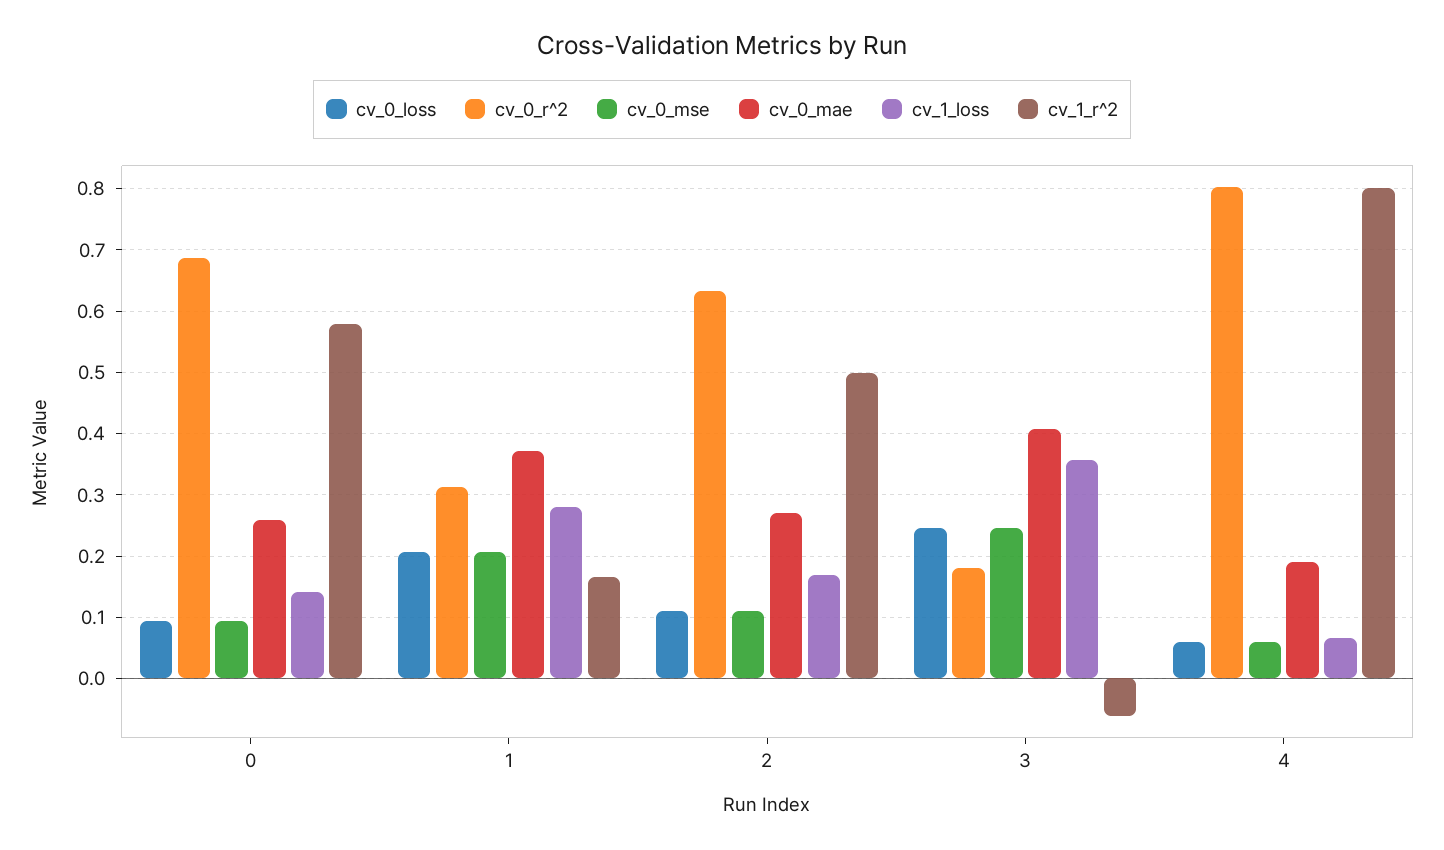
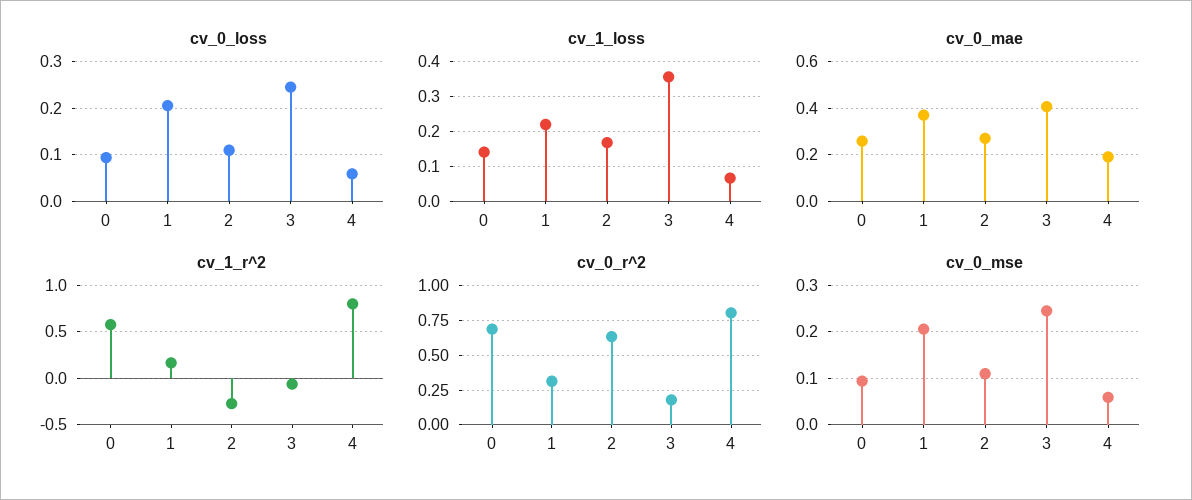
  {
    "cv_0_loss": {
      "0": 0.09,
      "1": 0.21,
      "2": 0.11,
      "3": 0.25,
      "4": 0.06
    },
    "cv_0_r^2": {
      "0": 0.69,
      "1": 0.31,
      "2": 0.63,
      "3": 0.18,
      "4": 0.8
    },
    "cv_0_mse": {
      "0": 0.09,
      "1": 0.21,
      "2": 0.11,
      "3": 0.25,
      "4": 0.06
    },
    "cv_0_mae": {
      "0": 0.26,
      "1": 0.37,
      "2": 0.27,
      "3": 0.41,
      "4": 0.19
    },
    "cv_1_loss": {
      "0": 0.14,
-     "1": 0.28,
+     "1": 0.22,
      "2": 0.17,
      "3": 0.36,
      "4": 0.07
    },
    "cv_1_r^2": {
      "0": 0.58,
      "1": 0.17,
-     "2": 0.5,
+     "2": -0.3,
      "3": -0.06,
      "4": 0.8
    }
  }

